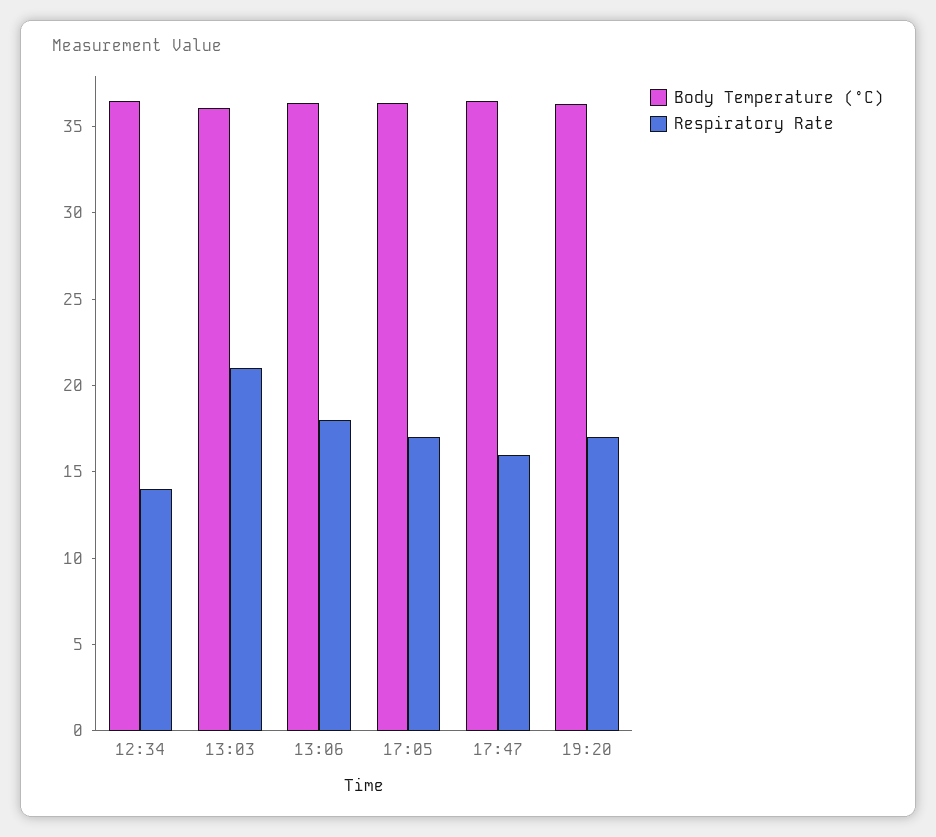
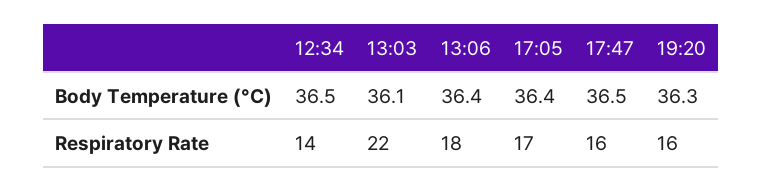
  {
    "Body Temperature (°C)": {
      "12:34": 36.5,
      "13:03": 36.1,
      "13:06": 36.4,
      "17:05": 36.4,
      "17:47": 36.5,
      "19:20": 36.3
    },
    "Respiratory Rate": {
      "12:34": 14,
-     "13:03": 21,
+     "13:03": 22,
      "13:06": 18,
      "17:05": 17,
      "17:47": 16,
-     "19:20": 17
+     "19:20": 16
    }
  }

